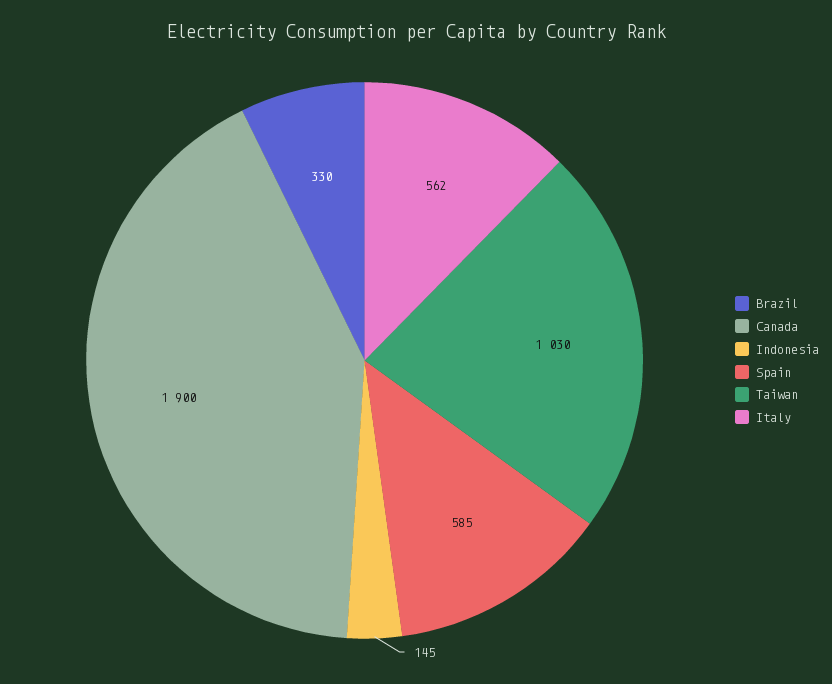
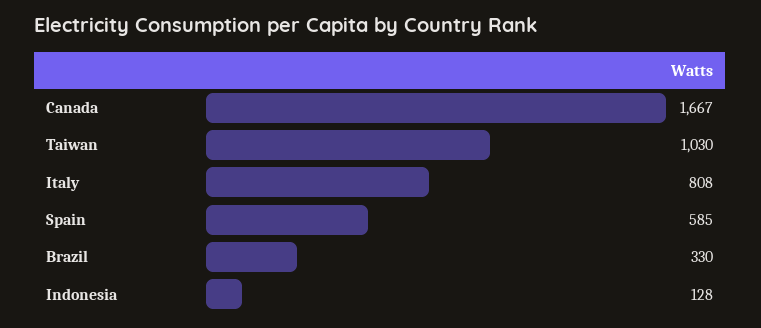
  {
    "Brazil": 330,
-   "Canada": 1900,
+   "Canada": 1667,
-   "Indonesia": 145,
+   "Indonesia": 128,
    "Spain": 585,
    "Taiwan": 1030,
-   "Italy": 562
+   "Italy": 808
  }

